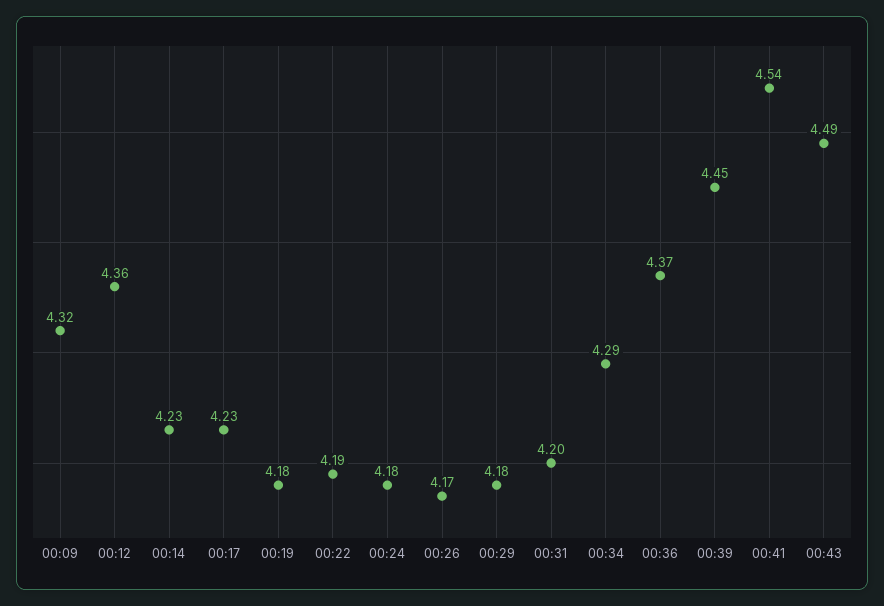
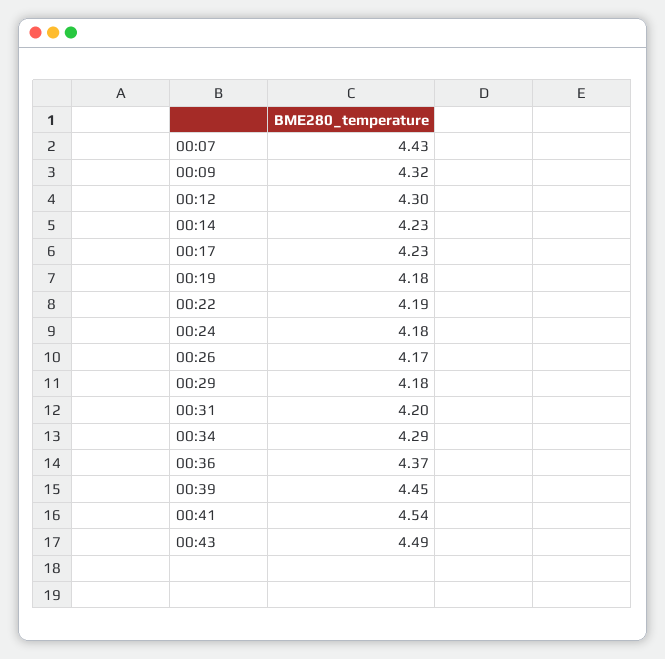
  {
    "00:09": 4.32,
-   "00:12": 4.36,
+   "00:12": 4.3,
    "00:14": 4.23,
    "00:17": 4.23,
    "00:19": 4.18,
    "00:22": 4.19,
    "00:24": 4.18,
    "00:26": 4.17,
    "00:29": 4.18,
    "00:31": 4.2,
    "00:34": 4.29,
    "00:36": 4.37,
    "00:39": 4.45,
    "00:41": 4.54,
-   "00:43": 4.49
+   "00:43": 4.49,
+   "00:07": 4.43
  }

